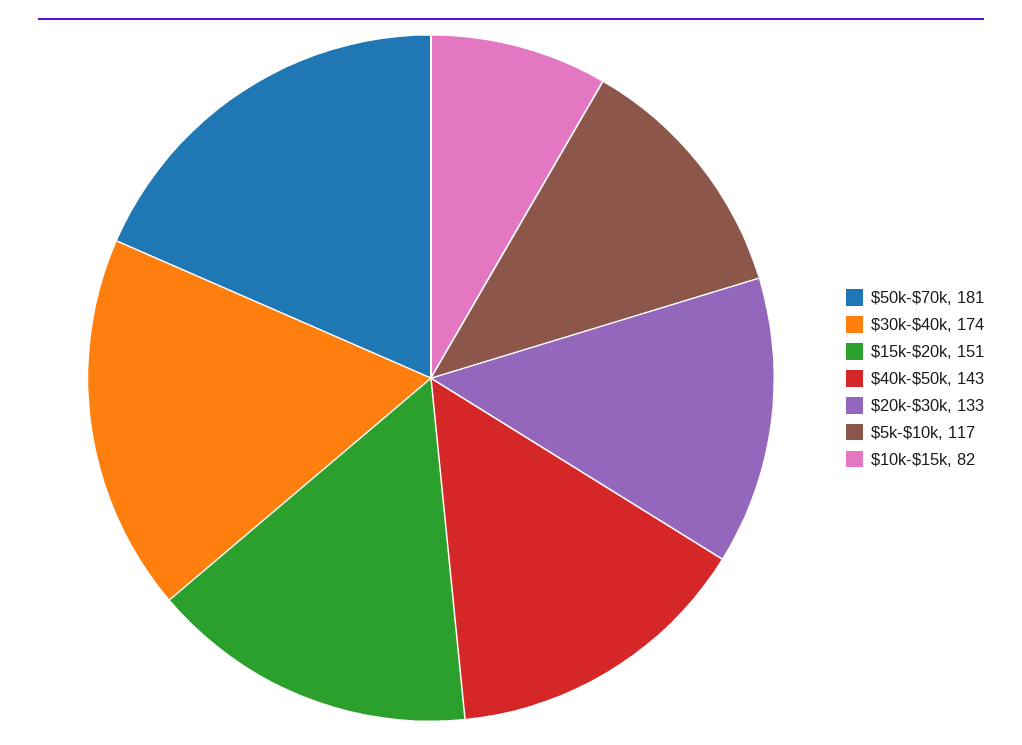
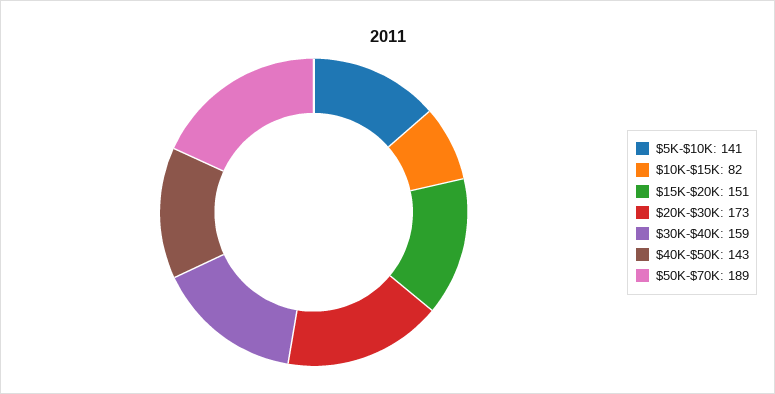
  {
-   "$50k-$70k": 181,
+   "$50k-$70k": 189,
-   "$30k-$40k": 174,
+   "$30k-$40k": 159,
    "$15k-$20k": 151,
    "$40k-$50k": 143,
-   "$20k-$30k": 133,
+   "$20k-$30k": 173,
-   "$5k-$10k": 117,
+   "$5k-$10k": 141,
    "$10k-$15k": 82
  }

